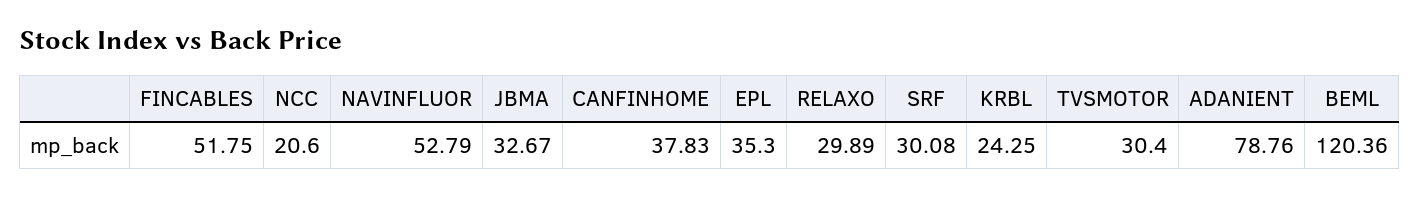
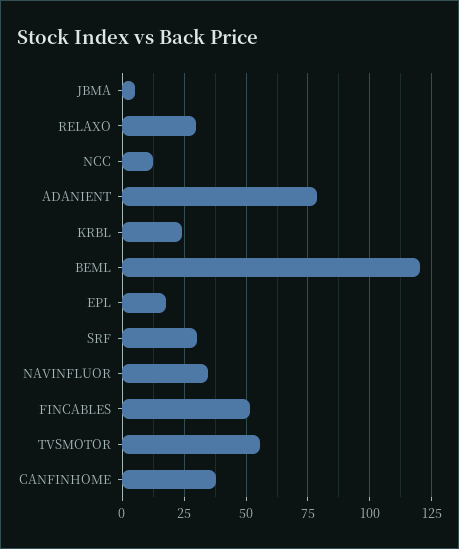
  {
    "FINCABLES": 51.75,
-   "NCC": 20.6,
+   "NCC": 12.5,
-   "NAVINFLUOR": 52.79,
+   "NAVINFLUOR": 35,
-   "JBMA": 32.67,
+   "JBMA": 5,
    "CANFINHOME": 37.83,
-   "EPL": 35.3,
+   "EPL": 17.5,
    "RELAXO": 29.89,
    "SRF": 30.08,
    "KRBL": 24.25,
-   "TVSMOTOR": 30.4,
+   "TVSMOTOR": 55,
    "ADANIENT": 78.76,
    "BEML": 120.36
  }

